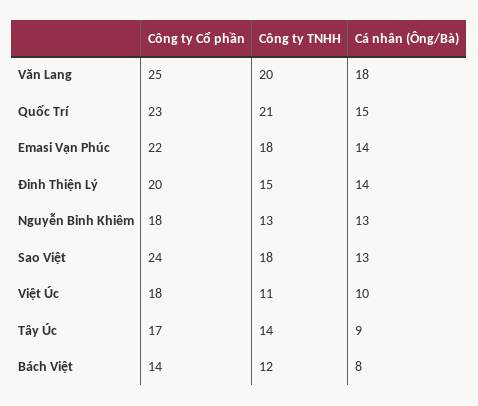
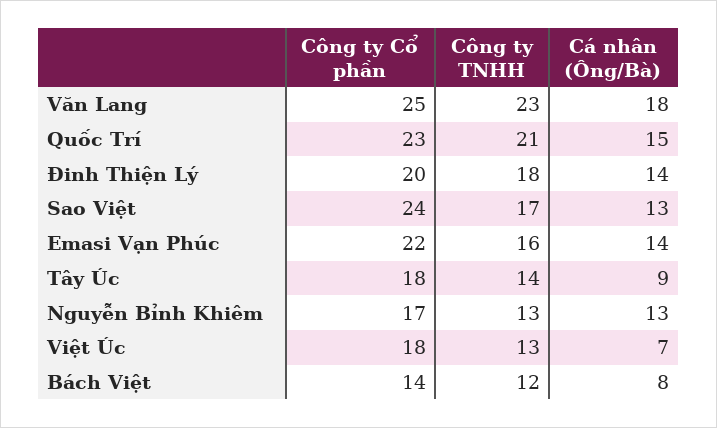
  {
    "Công ty Cổ phần": {
      "Văn Lang": 25,
      "Quốc Trí": 23,
      "Emasi Vạn Phúc": 22,
      "Đinh Thiện Lý": 20,
-     "Nguyễn Bỉnh Khiêm": 18,
+     "Nguyễn Bỉnh Khiêm": 17,
      "Sao Việt": 24,
      "Việt Úc": 18,
-     "Tây Úc": 17,
+     "Tây Úc": 18,
      "Bách Việt": 14
    },
    "Công ty TNHH": {
-     "Văn Lang": 20,
+     "Văn Lang": 23,
      "Quốc Trí": 21,
-     "Emasi Vạn Phúc": 18,
+     "Emasi Vạn Phúc": 16,
-     "Đinh Thiện Lý": 15,
+     "Đinh Thiện Lý": 18,
      "Nguyễn Bỉnh Khiêm": 13,
-     "Sao Việt": 18,
+     "Sao Việt": 17,
-     "Việt Úc": 11,
+     "Việt Úc": 13,
      "Tây Úc": 14,
      "Bách Việt": 12
    },
    "Cá nhân (Ông/Bà)": {
      "Văn Lang": 18,
      "Quốc Trí": 15,
      "Emasi Vạn Phúc": 14,
      "Đinh Thiện Lý": 14,
      "Nguyễn Bỉnh Khiêm": 13,
      "Sao Việt": 13,
-     "Việt Úc": 10,
+     "Việt Úc": 7,
      "Tây Úc": 9,
      "Bách Việt": 8
    }
  }

